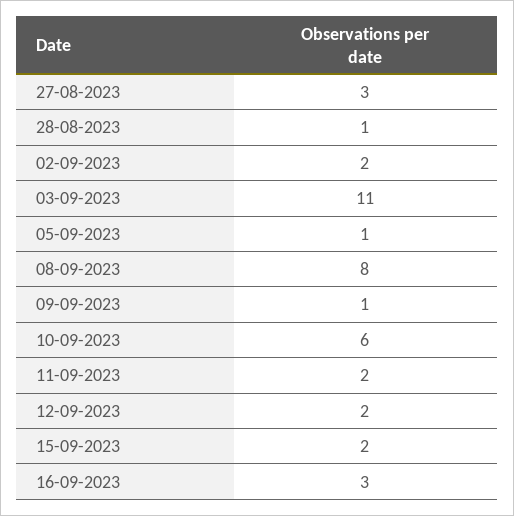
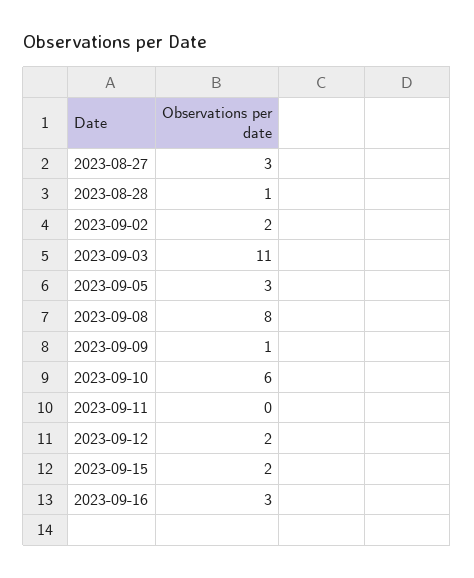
  {
    "27-08-2023": 3,
    "28-08-2023": 1,
    "02-09-2023": 2,
    "03-09-2023": 11,
-   "05-09-2023": 1,
+   "05-09-2023": 3,
    "08-09-2023": 8,
    "09-09-2023": 1,
    "10-09-2023": 6,
-   "11-09-2023": 2,
+   "11-09-2023": 0,
    "12-09-2023": 2,
    "15-09-2023": 2,
    "16-09-2023": 3
  }

